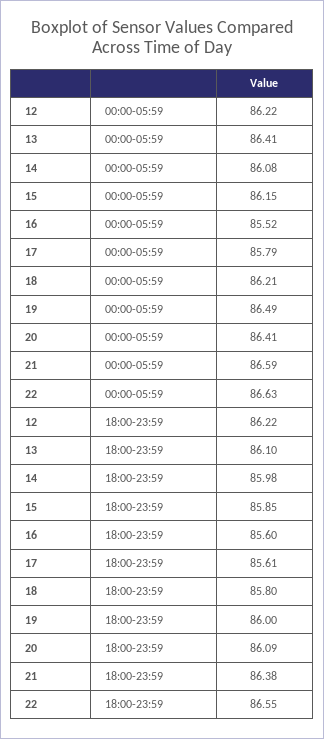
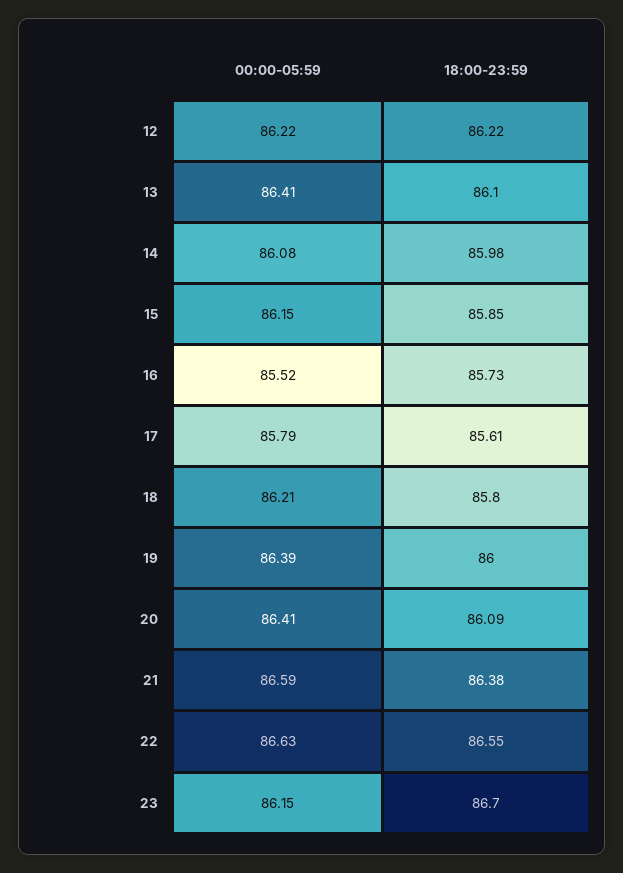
  {
    "12": {
      "00:00-05:59": 86.22,
      "18:00-23:59": 86.22
    },
    "13": {
      "00:00-05:59": 86.41,
      "18:00-23:59": 86.1
    },
    "14": {
      "00:00-05:59": 86.08,
      "18:00-23:59": 85.98
    },
    "15": {
      "00:00-05:59": 86.15,
      "18:00-23:59": 85.85
    },
    "16": {
      "00:00-05:59": 85.52,
-     "18:00-23:59": 85.6
+     "18:00-23:59": 85.73
    },
    "17": {
      "00:00-05:59": 85.79,
      "18:00-23:59": 85.61
    },
    "18": {
      "00:00-05:59": 86.21,
      "18:00-23:59": 85.8
    },
    "19": {
-     "00:00-05:59": 86.49,
+     "00:00-05:59": 86.39,
      "18:00-23:59": 86
    },
    "20": {
      "00:00-05:59": 86.41,
      "18:00-23:59": 86.09
    },
    "21": {
      "00:00-05:59": 86.59,
      "18:00-23:59": 86.38
    },
    "22": {
      "00:00-05:59": 86.63,
      "18:00-23:59": 86.55
-   }
+   },
+   "23": {
+     "00:00-05:59": 86.15,
+     "18:00-23:59": 86.7
+   }
  }

